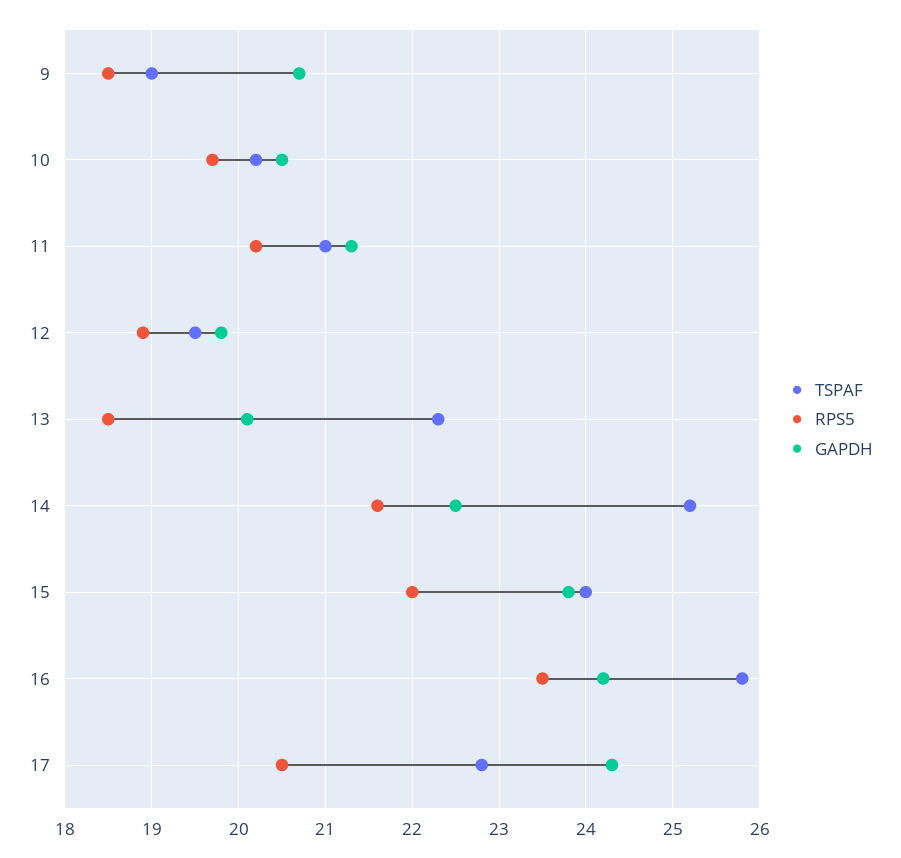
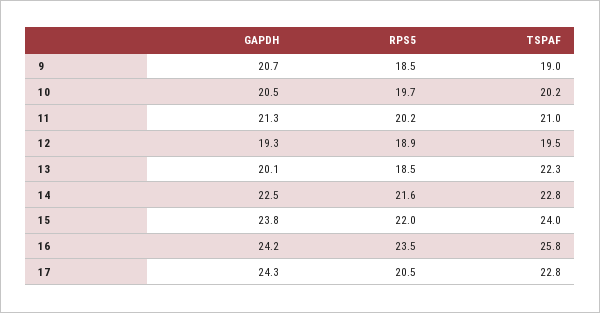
  {
    "TSPAF": {
      "9": 19,
      "10": 20.2,
      "11": 21,
      "12": 19.5,
      "13": 22.3,
-     "14": 25.2,
+     "14": 22.8,
      "15": 24,
      "16": 25.8,
      "17": 22.8
    },
    "RPS5": {
      "9": 18.5,
      "10": 19.7,
      "11": 20.2,
      "12": 18.9,
      "13": 18.5,
      "14": 21.6,
      "15": 22,
      "16": 23.5,
      "17": 20.5
    },
    "GAPDH": {
      "9": 20.7,
      "10": 20.5,
      "11": 21.3,
-     "12": 19.8,
+     "12": 19.3,
      "13": 20.1,
      "14": 22.5,
      "15": 23.8,
      "16": 24.2,
      "17": 24.3
    }
  }

